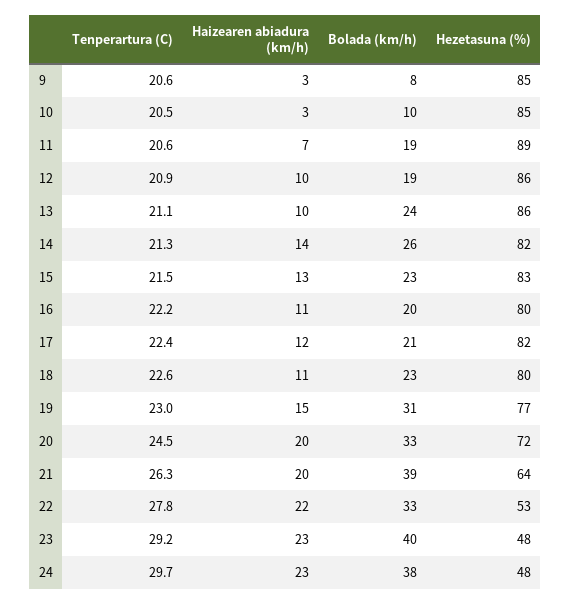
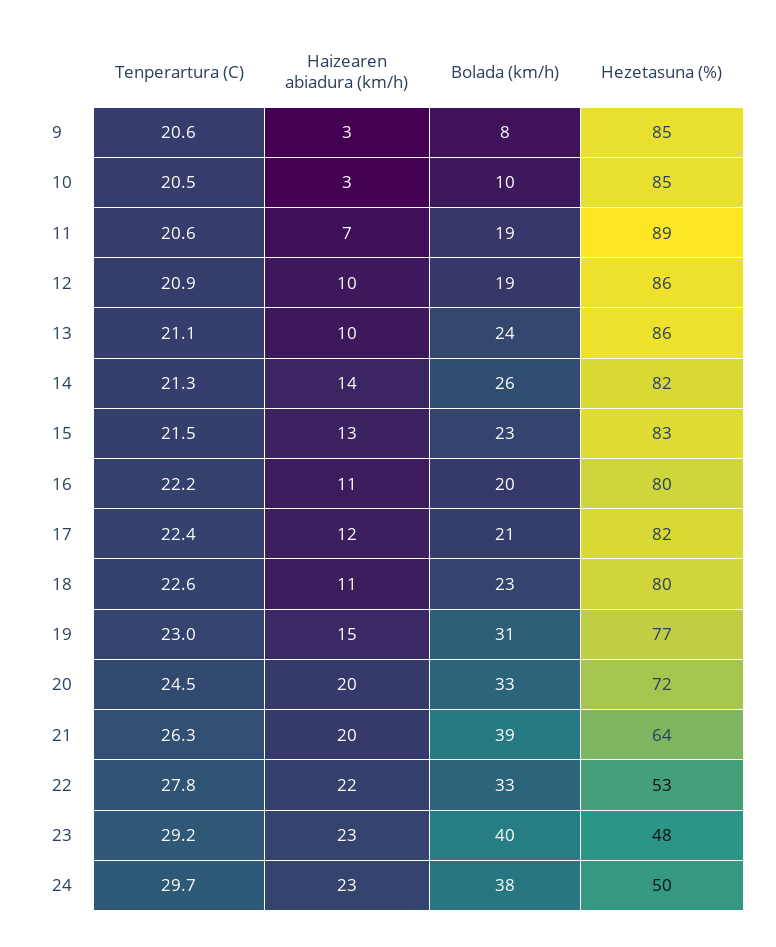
  {
    "Tenperartura (C)": {
      "9": 20.6,
      "10": 20.5,
      "11": 20.6,
      "12": 20.9,
      "13": 21.1,
      "14": 21.3,
      "15": 21.5,
      "16": 22.2,
      "17": 22.4,
      "18": 22.6,
      "19": 23,
      "20": 24.5,
      "21": 26.3,
      "22": 27.8,
      "23": 29.2,
      "24": 29.7
    },
    "Haizearen abiadura (km/h)": {
      "9": 3,
      "10": 3,
      "11": 7,
      "12": 10,
      "13": 10,
      "14": 14,
      "15": 13,
      "16": 11,
      "17": 12,
      "18": 11,
      "19": 15,
      "20": 20,
      "21": 20,
      "22": 22,
      "23": 23,
      "24": 23
    },
    "Bolada (km/h)": {
      "9": 8,
      "10": 10,
      "11": 19,
      "12": 19,
      "13": 24,
      "14": 26,
      "15": 23,
      "16": 20,
      "17": 21,
      "18": 23,
      "19": 31,
      "20": 33,
      "21": 39,
      "22": 33,
      "23": 40,
      "24": 38
    },
    "Hezetasuna (%)": {
      "9": 85,
      "10": 85,
      "11": 89,
      "12": 86,
      "13": 86,
      "14": 82,
      "15": 83,
      "16": 80,
      "17": 82,
      "18": 80,
      "19": 77,
      "20": 72,
      "21": 64,
      "22": 53,
      "23": 48,
-     "24": 48
+     "24": 50
    }
  }

